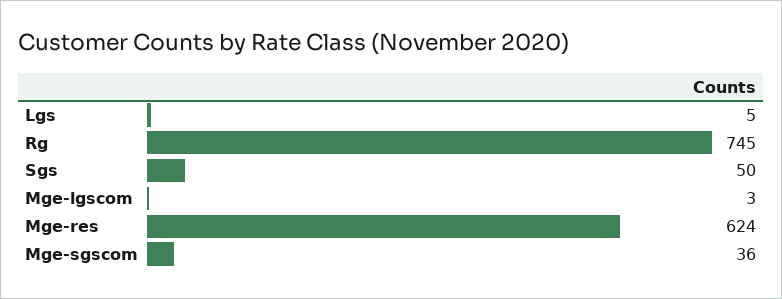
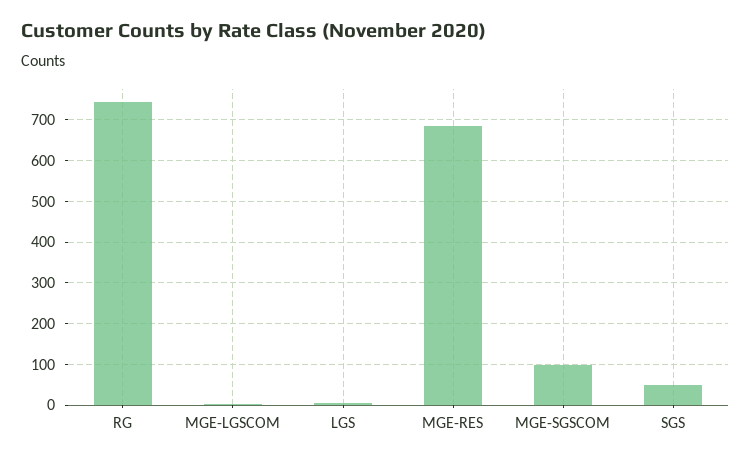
  {
    "Lgs": 5,
    "Rg": 745,
    "Sgs": 50,
    "Mge-lgscom": 3,
-   "Mge-res": 624,
+   "Mge-res": 680,
-   "Mge-sgscom": 36
+   "Mge-sgscom": 100
  }

